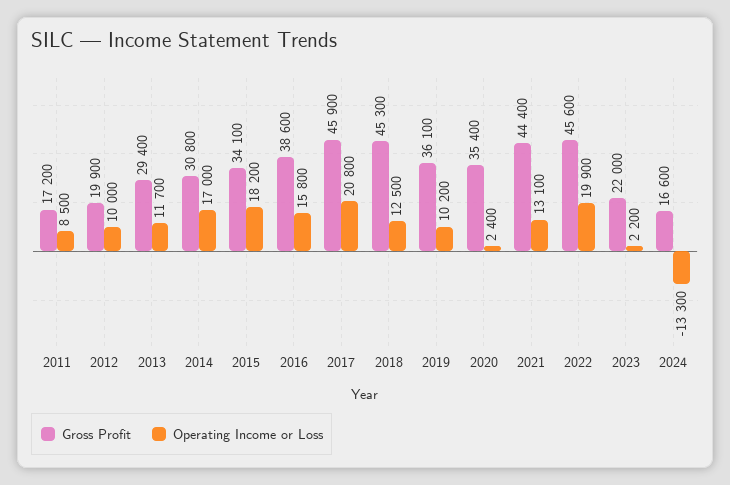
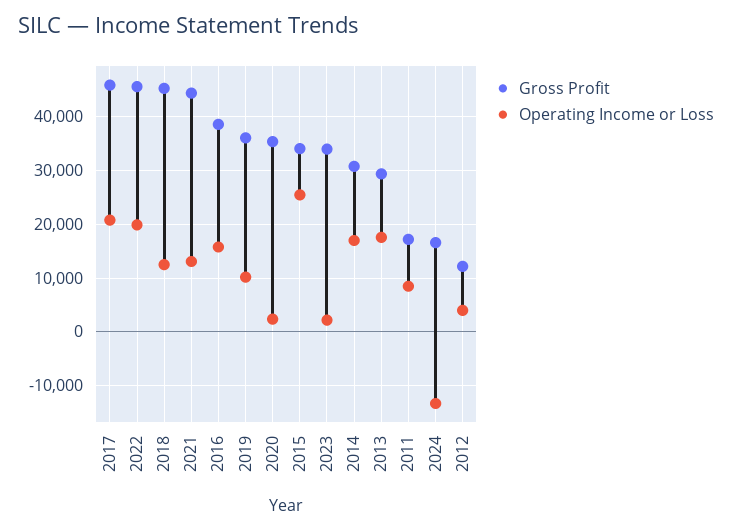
  {
    "Gross Profit": {
      "2011": 17200,
-     "2012": 19900,
+     "2012": 12000,
      "2013": 29400,
      "2014": 30800,
      "2015": 34100,
      "2016": 38600,
      "2017": 45900,
      "2018": 45300,
      "2019": 36100,
      "2020": 35400,
      "2021": 44400,
      "2022": 45600,
-     "2023": 22000,
+     "2023": 34000,
      "2024": 16600
    },
    "Operating Income or Loss": {
      "2011": 8500,
-     "2012": 10000,
+     "2012": 4000,
-     "2013": 11700,
+     "2013": 18000,
      "2014": 17000,
-     "2015": 18200,
+     "2015": 26000,
      "2016": 15800,
      "2017": 20800,
      "2018": 12500,
      "2019": 10200,
      "2020": 2400,
      "2021": 13100,
      "2022": 19900,
      "2023": 2200,
      "2024": -13300
    }
  }

